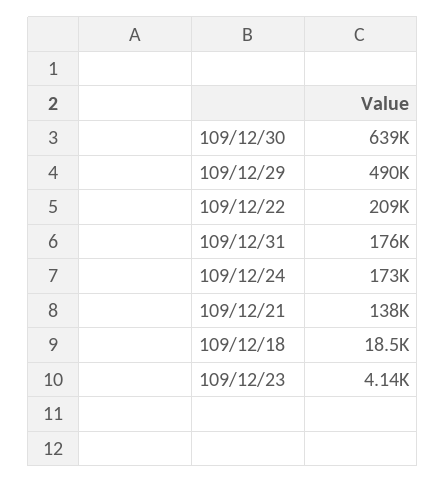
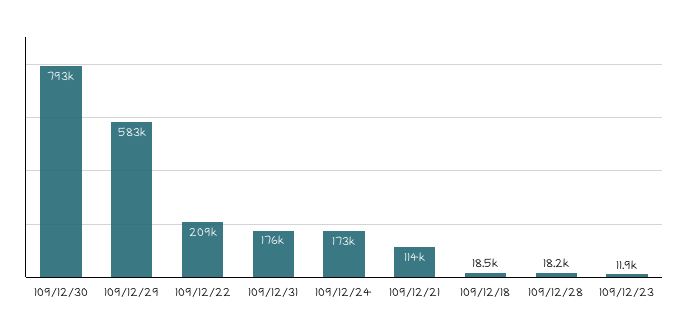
  {
-   "109/12/30": 639000,
+   "109/12/30": 793000,
-   "109/12/29": 490000,
+   "109/12/29": 583000,
    "109/12/22": 209000,
    "109/12/31": 176000,
    "109/12/24": 173000,
-   "109/12/21": 138000,
+   "109/12/21": 114000,
    "109/12/18": 18500,
-   "109/12/23": 4140
+   "109/12/23": 11900,
+   "109/12/28": 18200
  }

